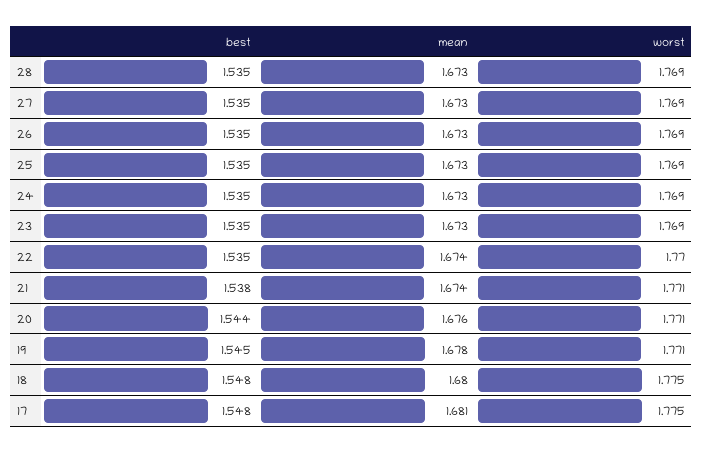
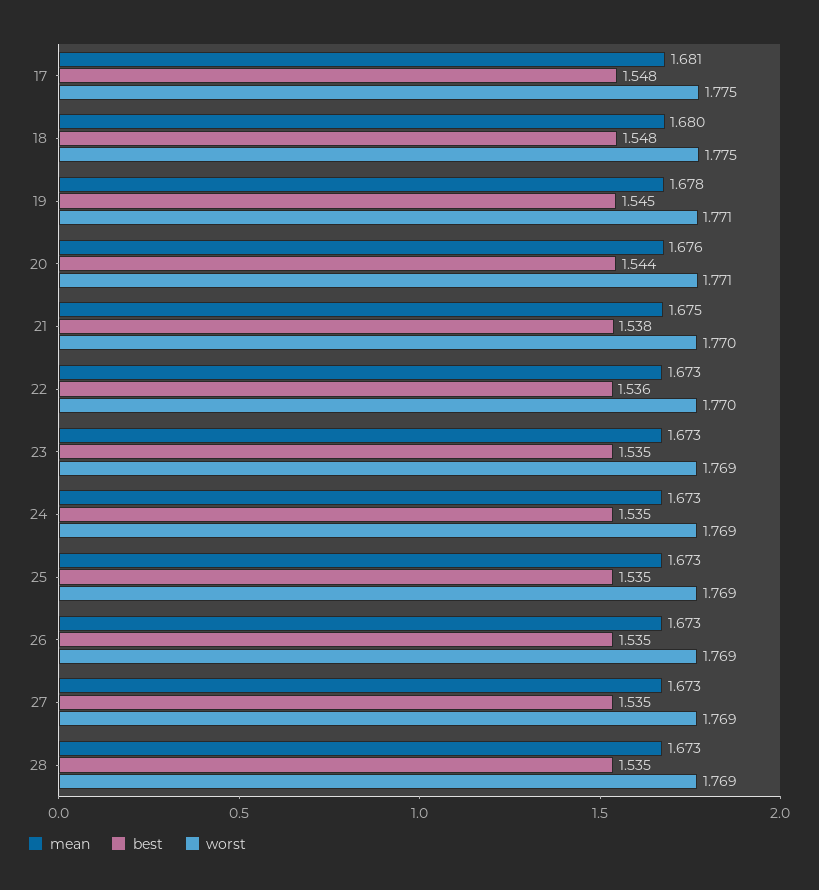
  {
    "best": {
      "28": 1.535,
      "27": 1.535,
      "26": 1.535,
      "25": 1.535,
      "24": 1.535,
      "23": 1.535,
-     "22": 1.535,
+     "22": 1.536,
      "21": 1.538,
      "20": 1.544,
      "19": 1.545,
      "18": 1.548,
      "17": 1.548
    },
    "mean": {
      "28": 1.673,
      "27": 1.673,
      "26": 1.673,
      "25": 1.673,
      "24": 1.673,
      "23": 1.673,
-     "22": 1.674,
+     "22": 1.673,
-     "21": 1.674,
+     "21": 1.675,
      "20": 1.676,
      "19": 1.678,
      "18": 1.68,
      "17": 1.681
    },
    "worst": {
      "28": 1.769,
      "27": 1.769,
      "26": 1.769,
      "25": 1.769,
      "24": 1.769,
      "23": 1.769,
      "22": 1.77,
-     "21": 1.771,
+     "21": 1.77,
      "20": 1.771,
      "19": 1.771,
      "18": 1.775,
      "17": 1.775
    }
  }

